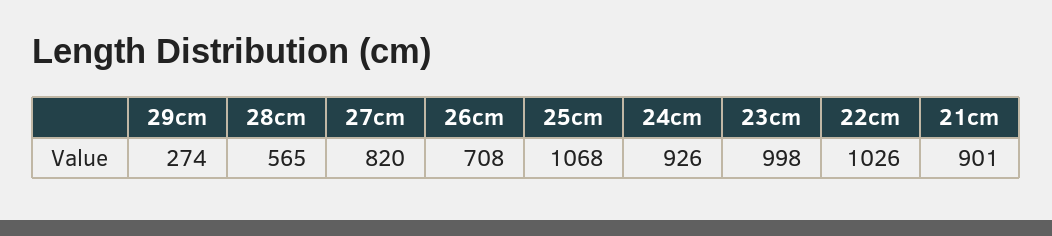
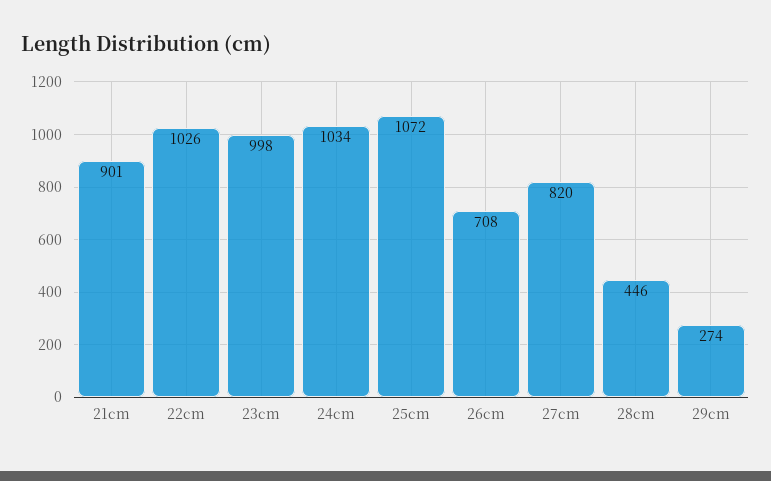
  {
    "29cm": 274,
-   "28cm": 565,
+   "28cm": 446,
    "27cm": 820,
    "26cm": 708,
-   "25cm": 1068,
+   "25cm": 1072,
-   "24cm": 926,
+   "24cm": 1034,
    "23cm": 998,
    "22cm": 1026,
    "21cm": 901
  }

